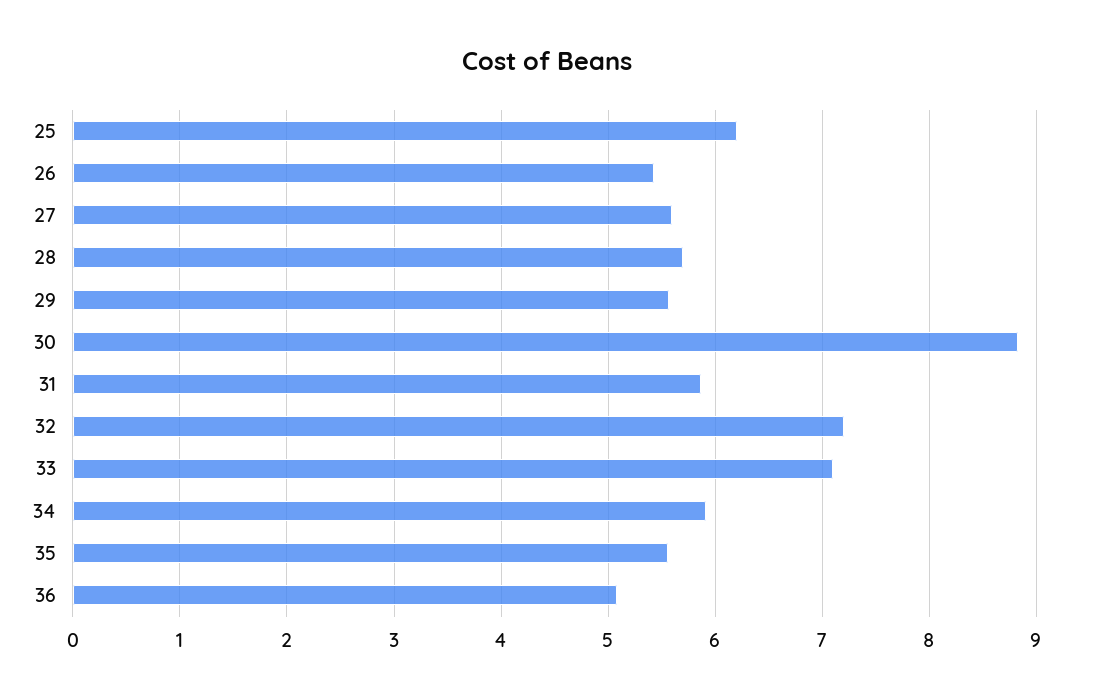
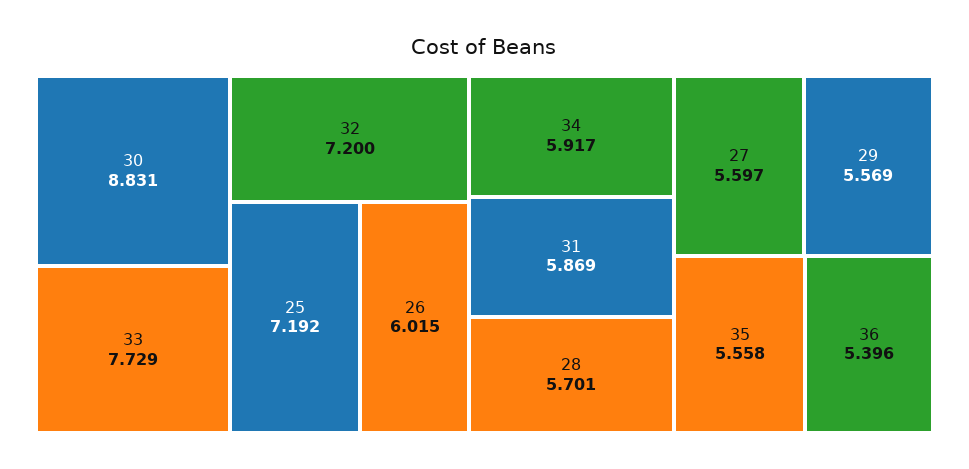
  {
-   "25": 6.2,
+   "25": 7.192,
-   "26": 5.4,
+   "26": 6.015,
    "27": 5.597,
    "28": 5.701,
    "29": 5.569,
    "30": 8.831,
    "31": 5.869,
    "32": 7.2,
-   "33": 7.1,
+   "33": 7.729,
    "34": 5.917,
    "35": 5.558,
-   "36": 5.1
+   "36": 5.396
  }

